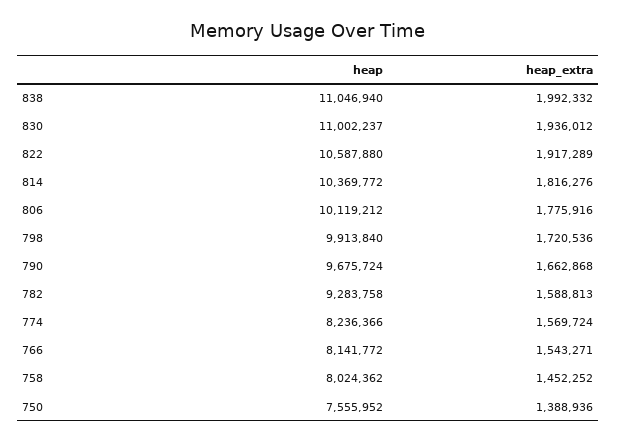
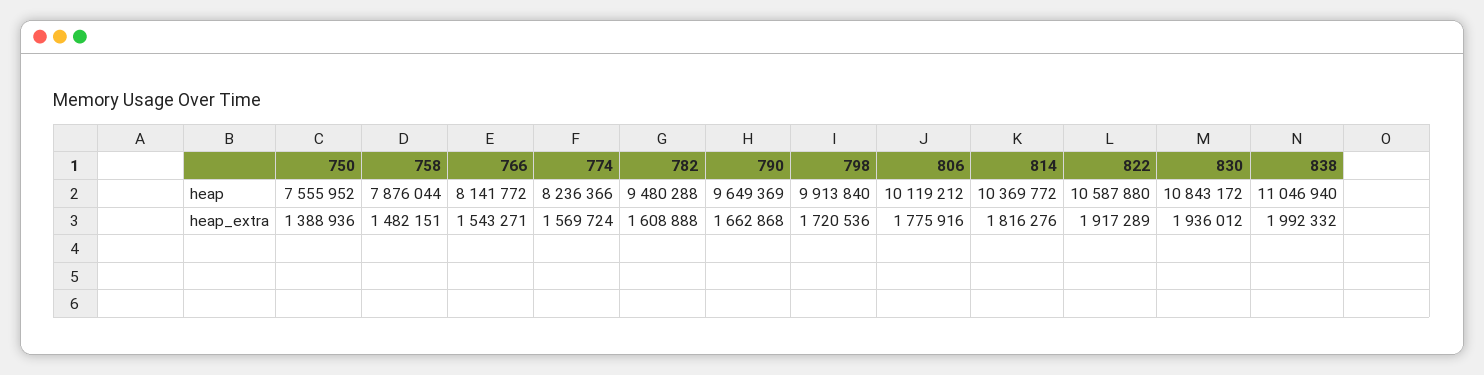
  {
    "heap": {
      "838": 11046940,
-     "830": 11002237,
+     "830": 10843172,
      "822": 10587880,
      "814": 10369772,
      "806": 10119212,
      "798": 9913840,
-     "790": 9675724,
+     "790": 9649369,
-     "782": 9283758,
+     "782": 9480288,
      "774": 8236366,
      "766": 8141772,
-     "758": 8024362,
+     "758": 7876044,
      "750": 7555952
    },
    "heap_extra": {
      "838": 1992332,
      "830": 1936012,
      "822": 1917289,
      "814": 1816276,
      "806": 1775916,
      "798": 1720536,
      "790": 1662868,
-     "782": 1588813,
+     "782": 1608888,
      "774": 1569724,
      "766": 1543271,
-     "758": 1452252,
+     "758": 1482151,
      "750": 1388936
    }
  }

